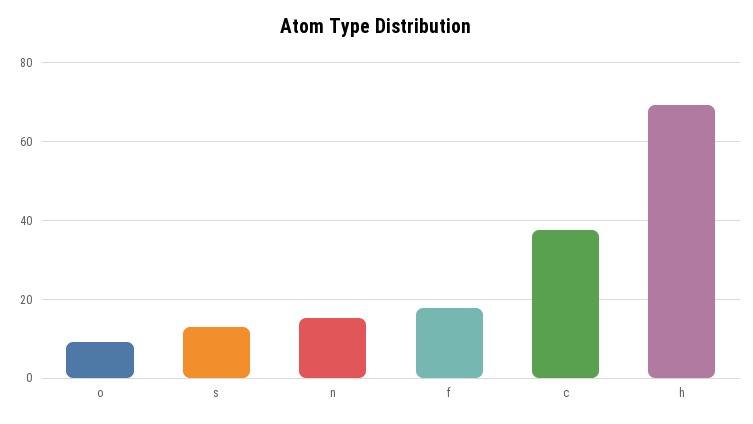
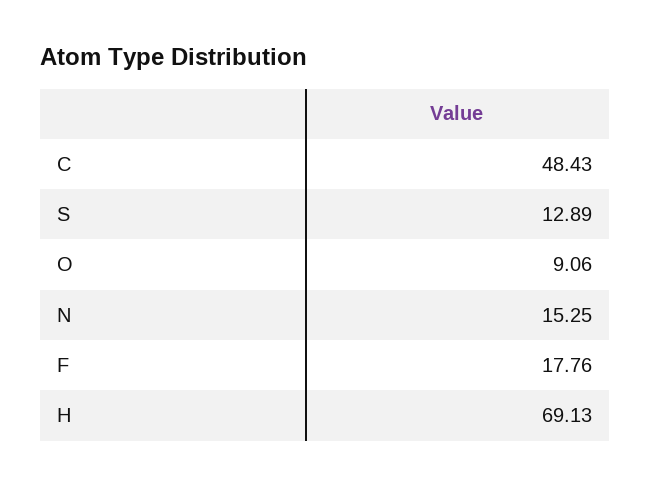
  {
    "o": 9.06,
    "s": 12.89,
    "n": 15.25,
    "f": 17.76,
-   "c": 38,
+   "c": 48.43,
    "h": 69.13
  }

